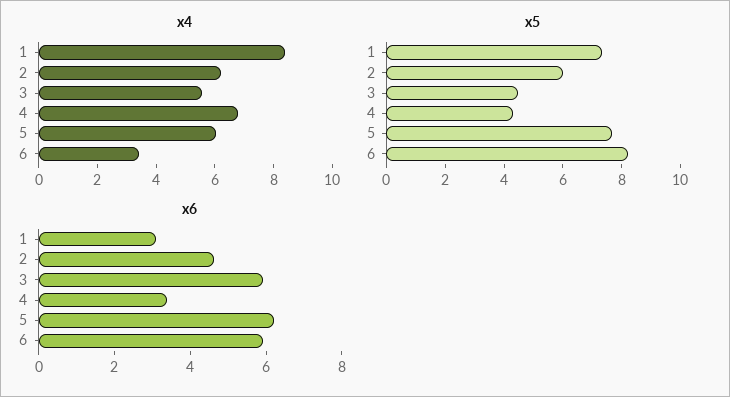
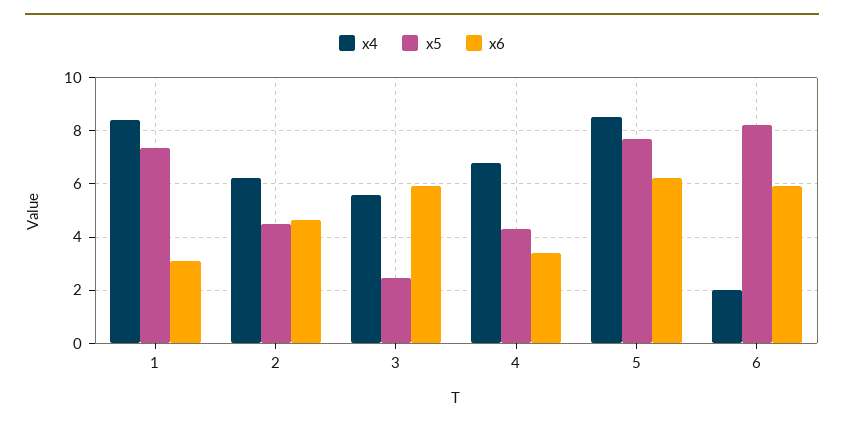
  {
    "x4": {
      "1": 8.5,
      "2": 6.25,
      "3": 5.5,
      "4": 6.75,
-     "5": 6,
+     "5": 8.5,
-     "6": 3.5
+     "6": 2
    },
    "x5": {
      "1": 7.25,
-     "2": 6,
+     "2": 4.5,
-     "3": 4.5,
+     "3": 2.5,
      "4": 4.25,
      "5": 7.75,
      "6": 8.25
    },
    "x6": {
      "1": 3,
      "2": 4.75,
      "3": 6,
      "4": 3.5,
      "5": 6.25,
      "6": 6
    }
  }

